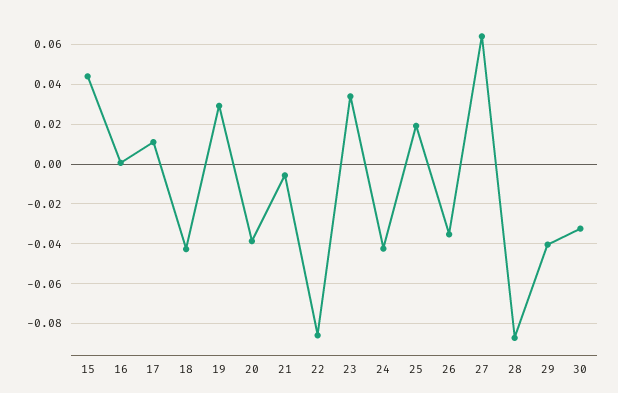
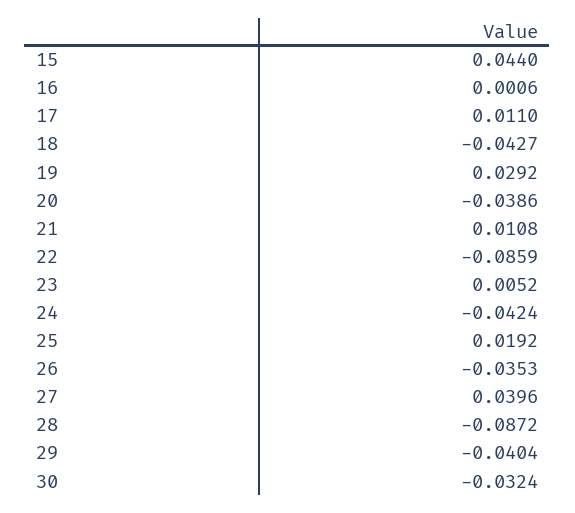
  {
    "15": 0.044,
    "16": 0.0006,
    "17": 0.011,
    "18": -0.0427,
    "19": 0.0292,
    "20": -0.0386,
-   "21": -0.005,
+   "21": 0.0108,
    "22": -0.0859,
-   "23": 0.035,
+   "23": 0.0052,
    "24": -0.0424,
    "25": 0.0192,
    "26": -0.0353,
-   "27": 0.065,
+   "27": 0.0396,
    "28": -0.0872,
    "29": -0.0404,
    "30": -0.0324
  }

